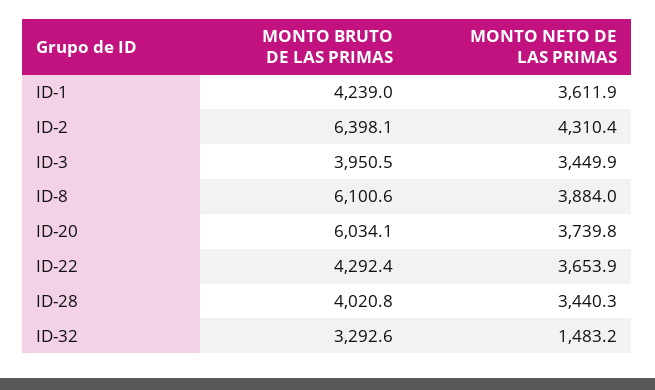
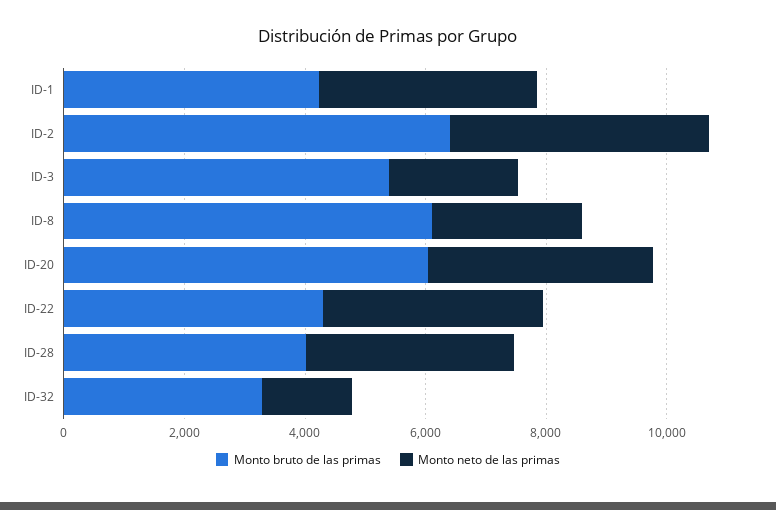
  {
    "MONTO BRUTO DE LAS PRIMAS": {
      "ID-1": 4239,
      "ID-2": 6398.1,
-     "ID-3": 3950.5,
+     "ID-3": 5500,
      "ID-8": 6100.6,
      "ID-20": 6034.1,
      "ID-22": 4292.4,
      "ID-28": 4020.8,
      "ID-32": 3292.6
    },
    "MONTO NETO DE LAS PRIMAS": {
      "ID-1": 3611.9,
      "ID-2": 4310.4,
-     "ID-3": 3449.9,
+     "ID-3": 2000,
-     "ID-8": 3884,
+     "ID-8": 2500,
      "ID-20": 3739.8,
      "ID-22": 3653.9,
      "ID-28": 3440.3,
      "ID-32": 1483.2
    }
  }

